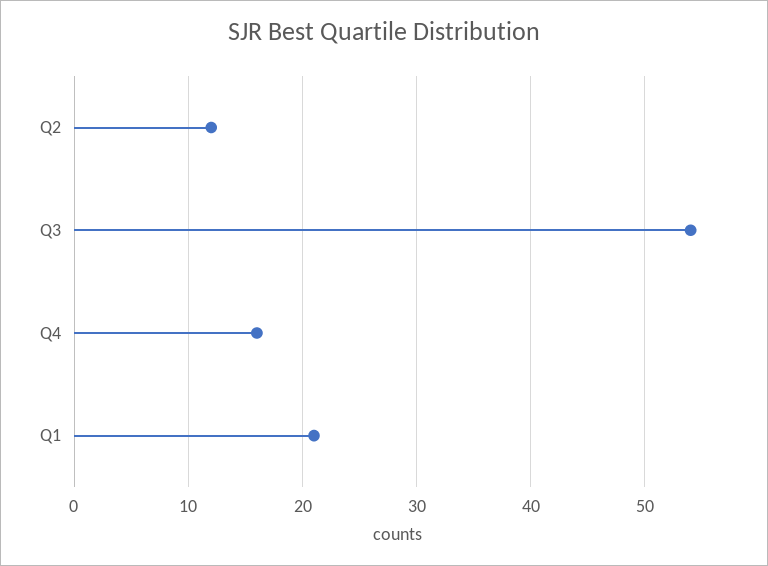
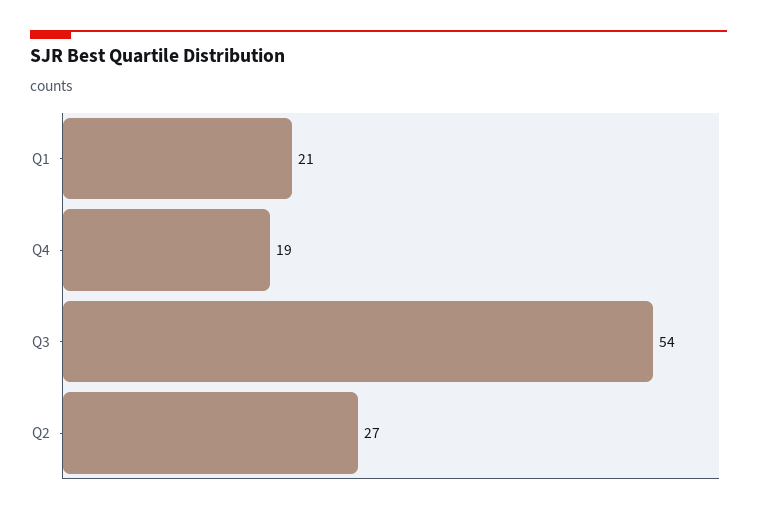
  {
-   "Q2": 12,
+   "Q2": 27,
    "Q3": 54,
-   "Q4": 16,
+   "Q4": 19,
    "Q1": 21
  }

